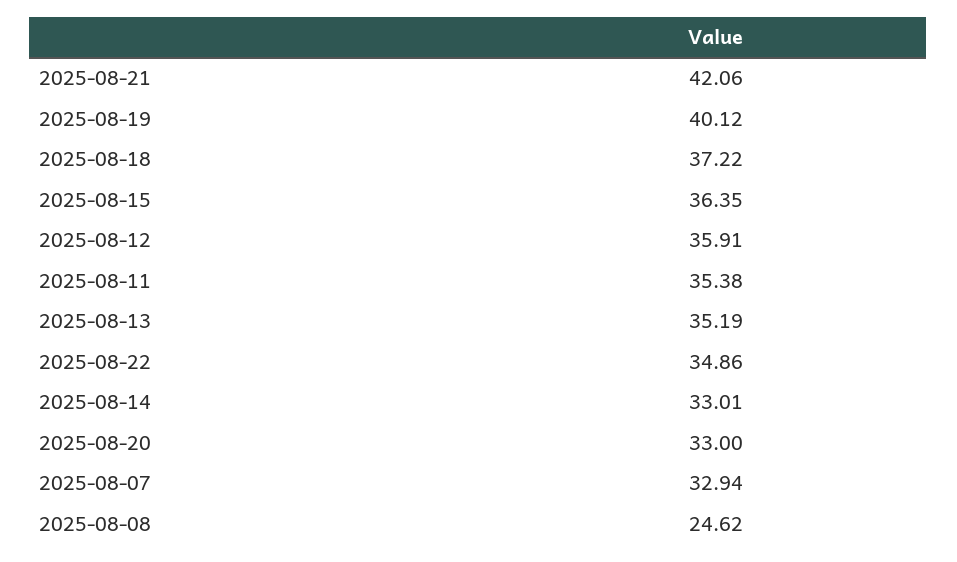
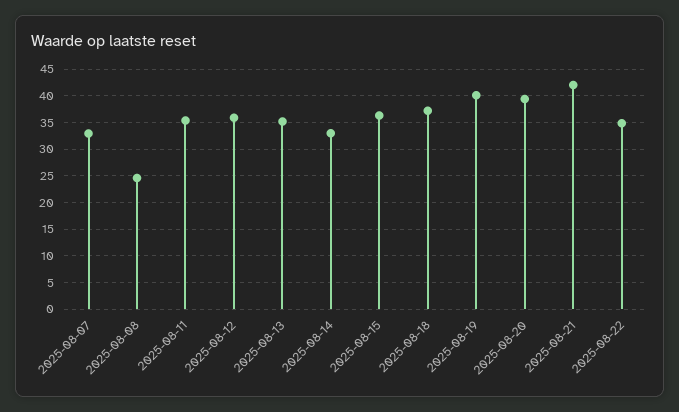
  {
    "2025-08-21": 42.06,
    "2025-08-19": 40.12,
    "2025-08-18": 37.22,
    "2025-08-15": 36.35,
    "2025-08-12": 35.91,
    "2025-08-11": 35.38,
    "2025-08-13": 35.19,
    "2025-08-22": 34.86,
    "2025-08-14": 33.01,
-   "2025-08-20": 33,
+   "2025-08-20": 40,
    "2025-08-07": 32.94,
    "2025-08-08": 24.62
  }

